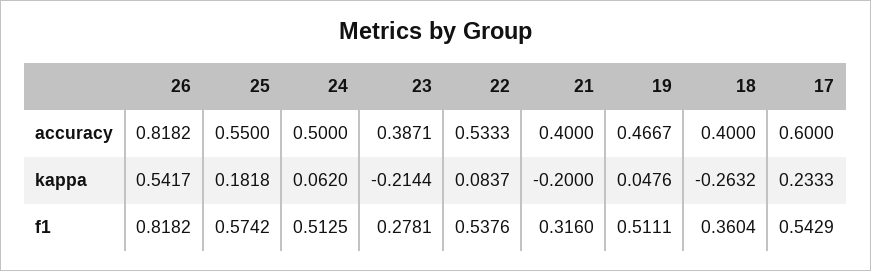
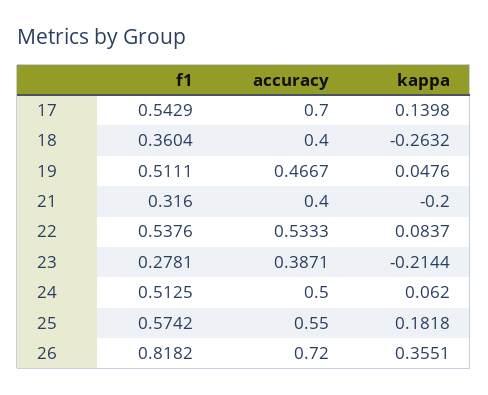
  {
    "26": {
-     "accuracy": 0.8182,
+     "accuracy": 0.72,
-     "kappa": 0.5417,
+     "kappa": 0.3551,
      "f1": 0.8182
    },
    "25": {
      "accuracy": 0.55,
      "kappa": 0.1818,
      "f1": 0.5742
    },
    "24": {
      "accuracy": 0.5,
      "kappa": 0.062,
      "f1": 0.5125
    },
    "23": {
      "accuracy": 0.3871,
      "kappa": -0.2144,
      "f1": 0.2781
    },
    "22": {
      "accuracy": 0.5333,
      "kappa": 0.0837,
      "f1": 0.5376
    },
    "21": {
      "accuracy": 0.4,
      "kappa": -0.2,
      "f1": 0.316
    },
    "19": {
      "accuracy": 0.4667,
      "kappa": 0.0476,
      "f1": 0.5111
    },
    "18": {
      "accuracy": 0.4,
      "kappa": -0.2632,
      "f1": 0.3604
    },
    "17": {
-     "accuracy": 0.6,
+     "accuracy": 0.7,
-     "kappa": 0.2333,
+     "kappa": 0.1398,
      "f1": 0.5429
    }
  }

